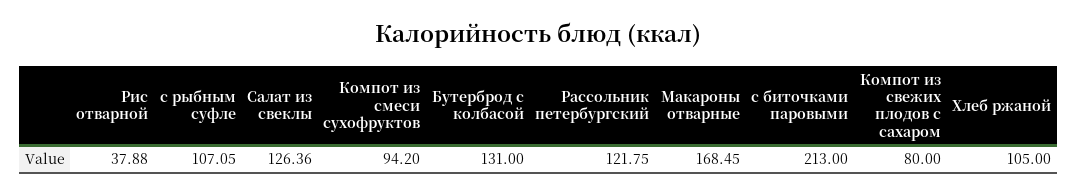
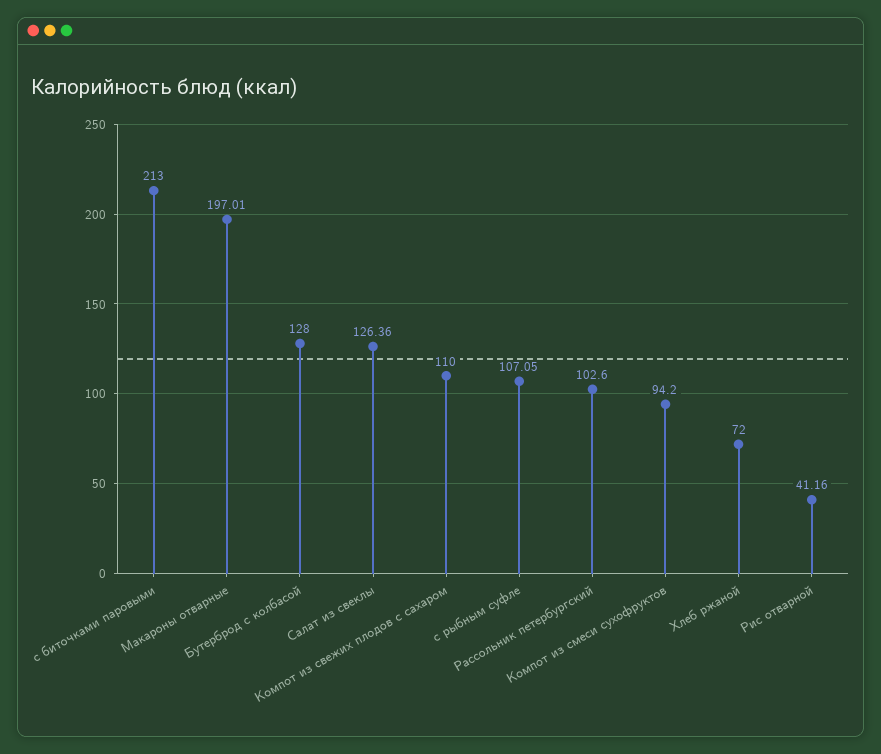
  {
-   "Рис отварной": 37.88,
+   "Рис отварной": 41.16,
    "с рыбным суфле": 107.05,
    "Салат из свеклы": 126.36,
    "Компот из смеси сухофруктов": 94.2,
-   "Бутерброд с колбасой": 131,
+   "Бутерброд с колбасой": 128,
-   "Рассольник петербургский": 121.75,
+   "Рассольник петербургский": 102.6,
-   "Макароны отварные": 168.45,
+   "Макароны отварные": 197.01,
    "с биточками паровыми": 213,
-   "Компот из свежих плодов с сахаром": 80,
+   "Компот из свежих плодов с сахаром": 110,
-   "Хлеб ржаной": 105
+   "Хлеб ржаной": 72
  }

